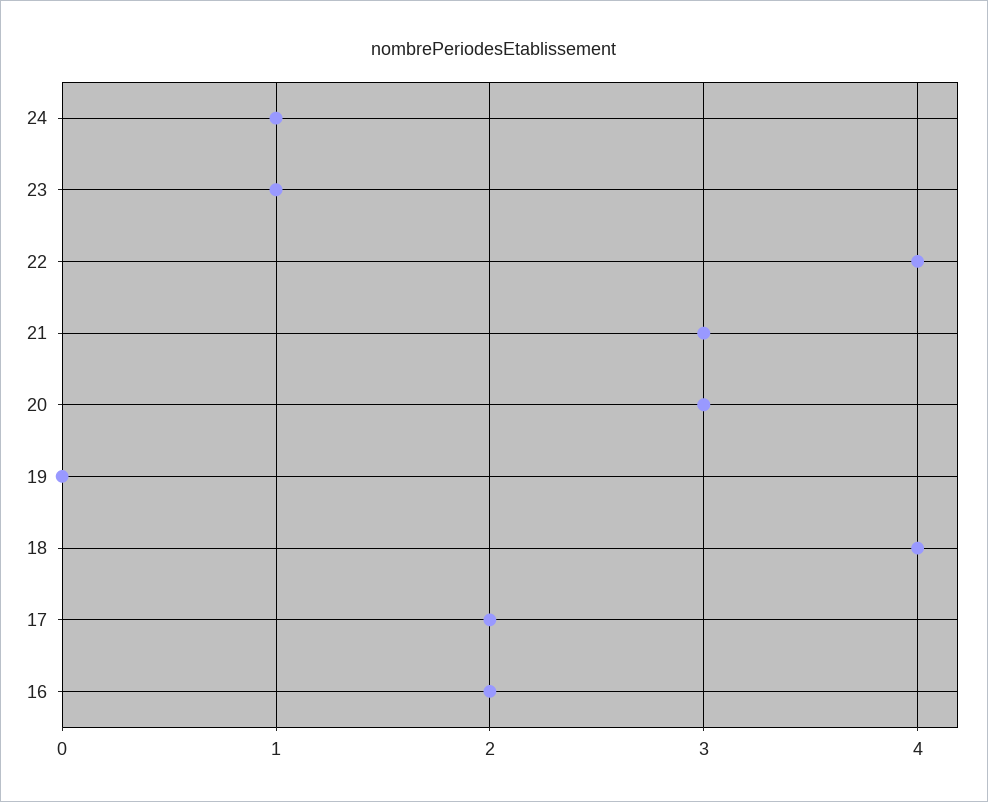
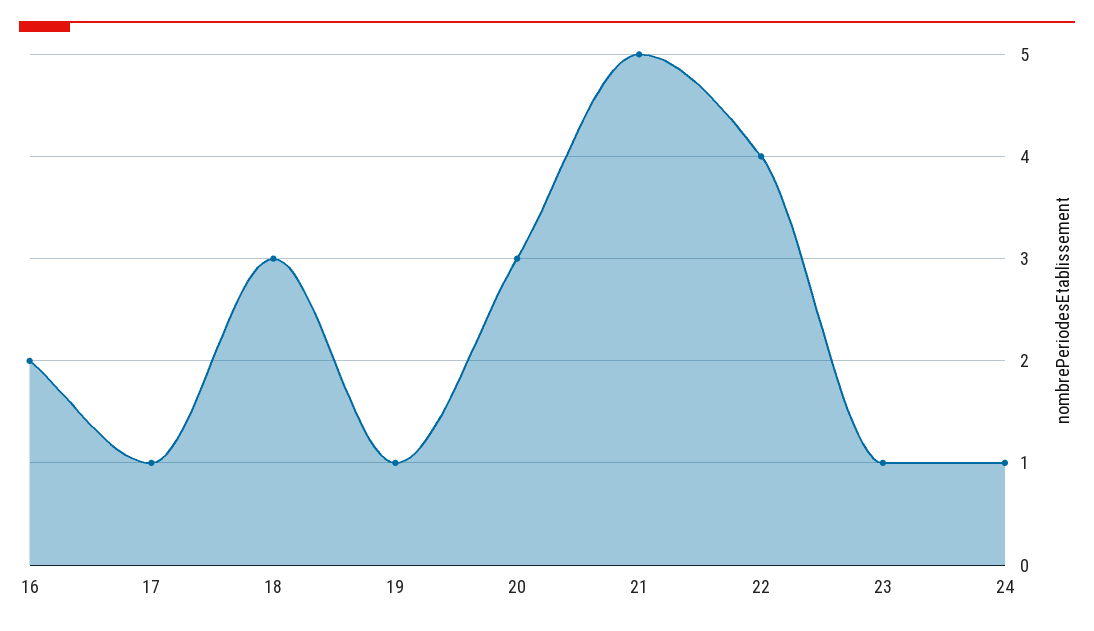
  {
    "24": 1,
    "23": 1,
    "22": 4,
-   "21": 3,
+   "21": 5,
    "20": 3,
-   "19": 0,
+   "19": 1,
-   "18": 4,
+   "18": 3,
-   "17": 2,
+   "17": 1,
    "16": 2
  }

